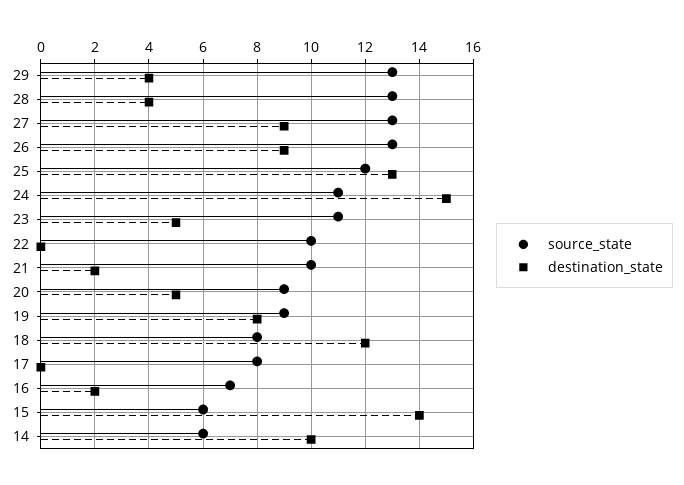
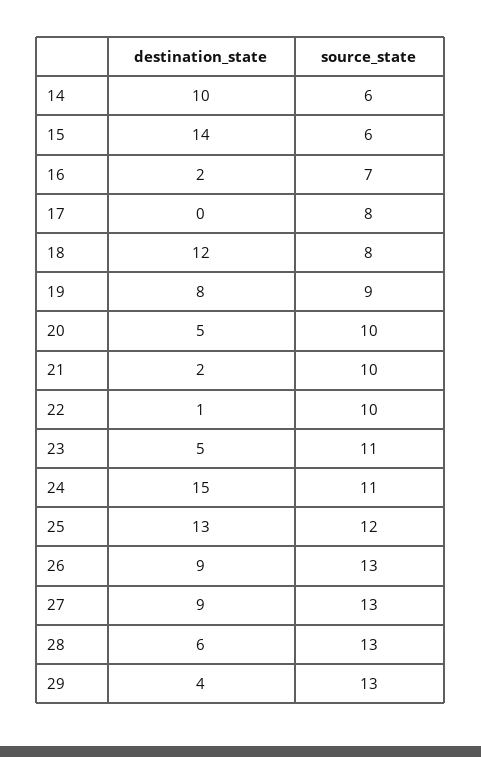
  {
    "source_state": {
      "29": 13,
      "28": 13,
      "27": 13,
      "26": 13,
      "25": 12,
      "24": 11,
      "23": 11,
      "22": 10,
      "21": 10,
-     "20": 9,
+     "20": 10,
      "19": 9,
      "18": 8,
      "17": 8,
      "16": 7,
      "15": 6,
      "14": 6
    },
    "destination_state": {
      "29": 4,
-     "28": 4,
+     "28": 6,
      "27": 9,
      "26": 9,
      "25": 13,
      "24": 15,
      "23": 5,
-     "22": 0,
+     "22": 1,
      "21": 2,
      "20": 5,
      "19": 8,
      "18": 12,
      "17": 0,
      "16": 2,
      "15": 14,
      "14": 10
    }
  }

